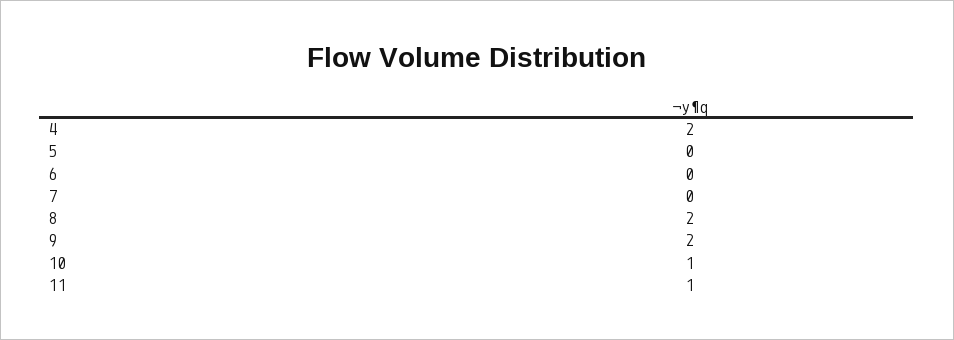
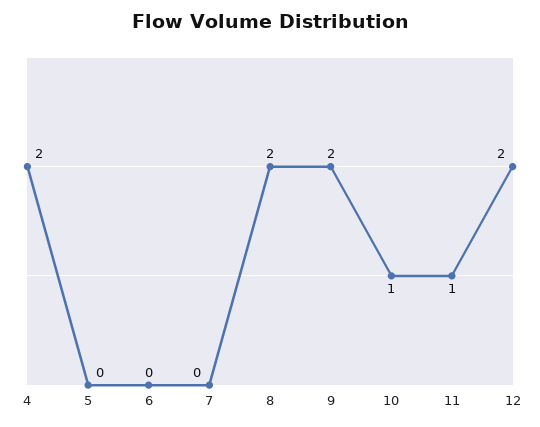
  {
    "4": 2,
    "5": 0,
    "6": 0,
    "7": 0,
    "8": 2,
    "9": 2,
    "10": 1,
-   "11": 1
+   "11": 1,
+   "12": 2
  }

